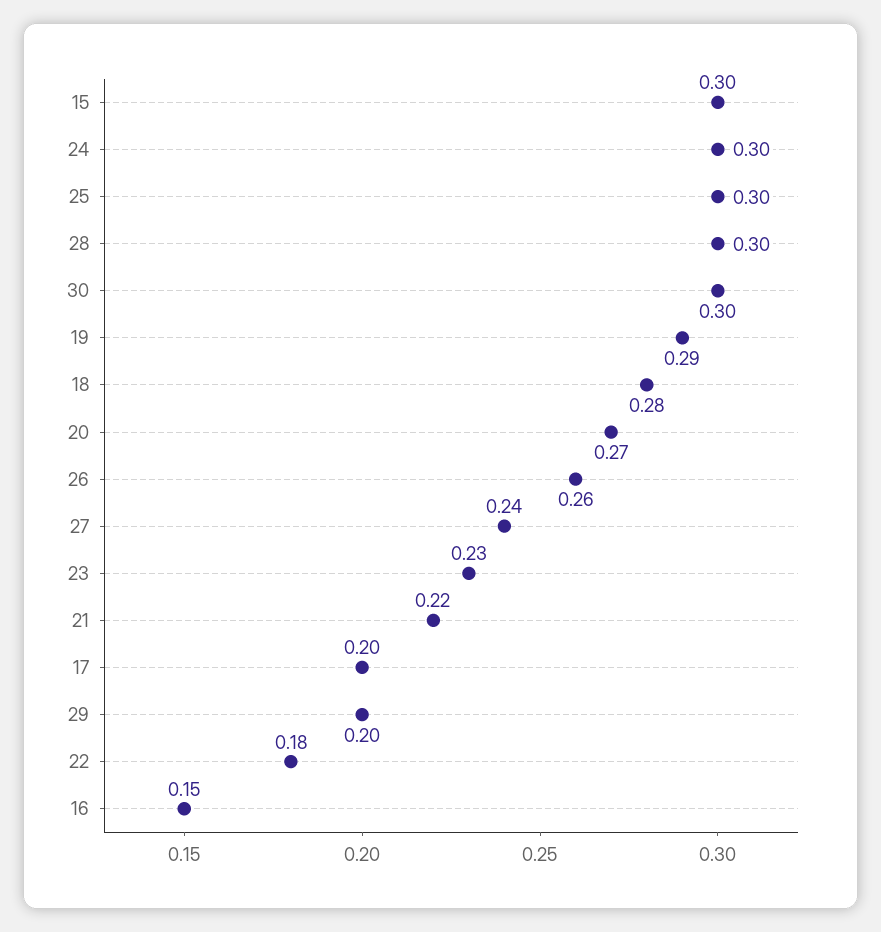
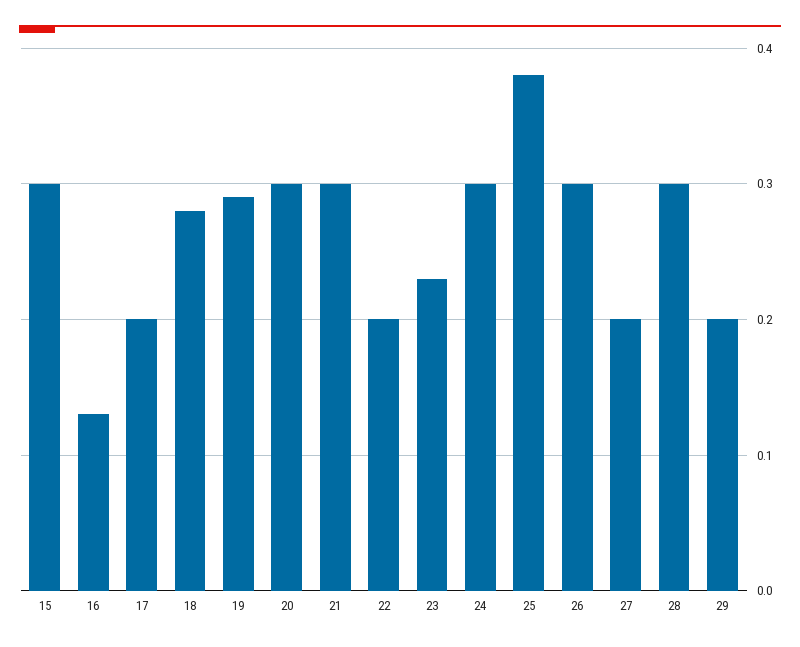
  {
    "15": 0.3,
    "24": 0.3,
-   "25": 0.3,
+   "25": 0.38,
    "28": 0.3,
-   "30": 0.3,
    "19": 0.29,
    "18": 0.28,
-   "20": 0.27,
+   "20": 0.3,
-   "26": 0.26,
+   "26": 0.3,
-   "27": 0.24,
+   "27": 0.2,
    "23": 0.23,
-   "21": 0.22,
+   "21": 0.3,
    "17": 0.2,
    "29": 0.2,
-   "22": 0.18,
+   "22": 0.2,
-   "16": 0.15
+   "16": 0.13
  }

